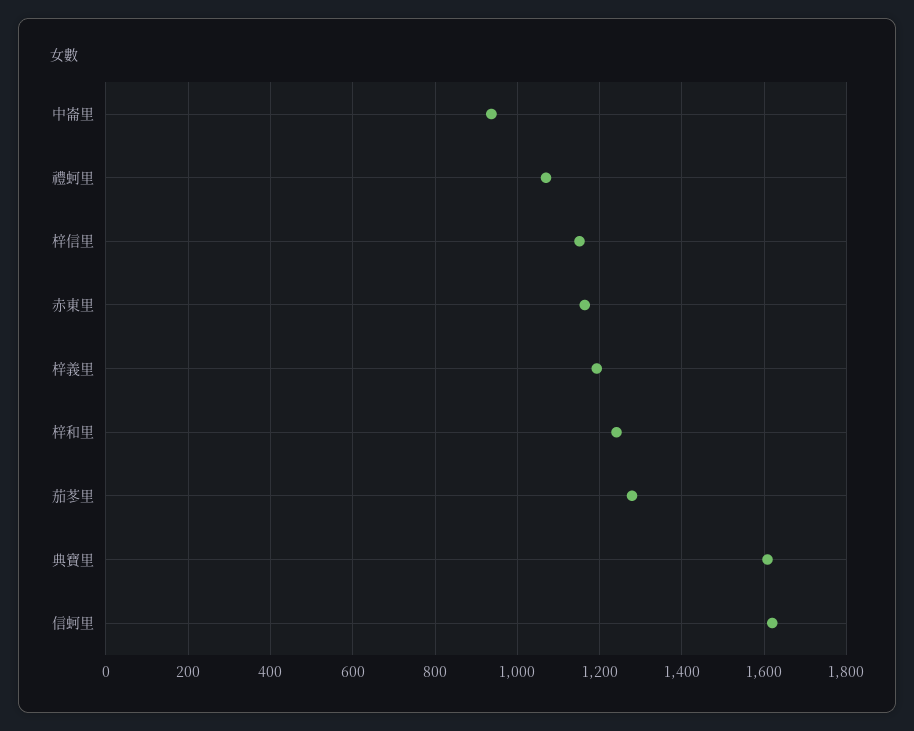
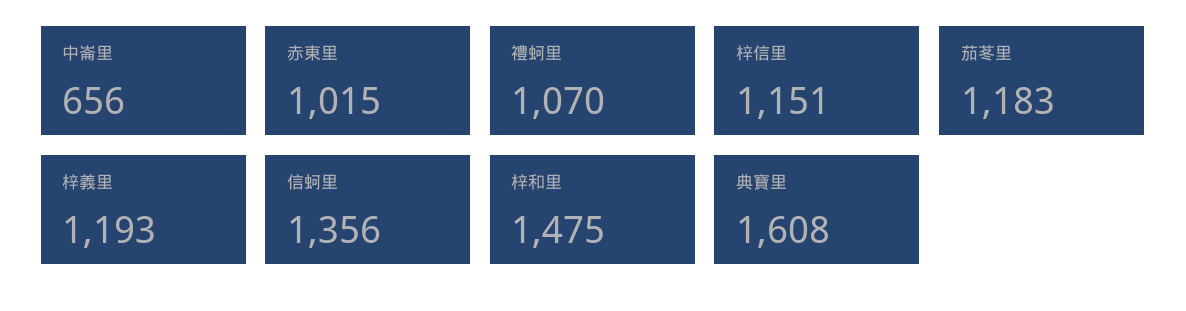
  {
-   "中崙里": 940,
+   "中崙里": 656,
    "禮蚵里": 1070,
    "梓信里": 1151,
-   "赤東里": 1160,
+   "赤東里": 1015,
    "梓義里": 1193,
-   "梓和里": 1240,
+   "梓和里": 1475,
-   "茄苳里": 1280,
+   "茄苳里": 1183,
    "典寶里": 1608,
-   "信蚵里": 1620
+   "信蚵里": 1356
  }

